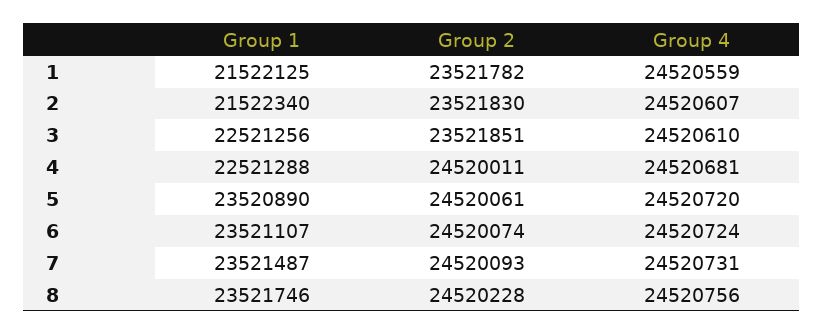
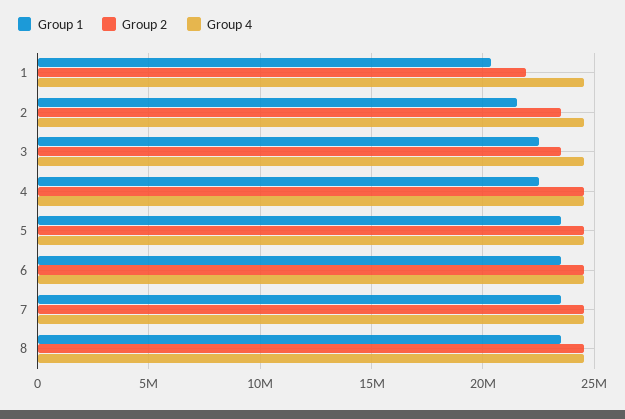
  {
    "Group 1": {
-     "1": 21522125,
+     "1": 20500000,
      "2": 21522340,
      "3": 22521256,
      "4": 22521288,
      "5": 23520890,
      "6": 23521107,
      "7": 23521487,
      "8": 23521746
    },
    "Group 2": {
-     "1": 23521782,
+     "1": 22000000,
      "2": 23521830,
      "3": 23521851,
      "4": 24520011,
      "5": 24520061,
      "6": 24520074,
      "7": 24520093,
      "8": 24520228
    },
    "Group 4": {
      "1": 24520559,
      "2": 24520607,
      "3": 24520610,
      "4": 24520681,
      "5": 24520720,
      "6": 24520724,
      "7": 24520731,
      "8": 24520756
    }
  }

